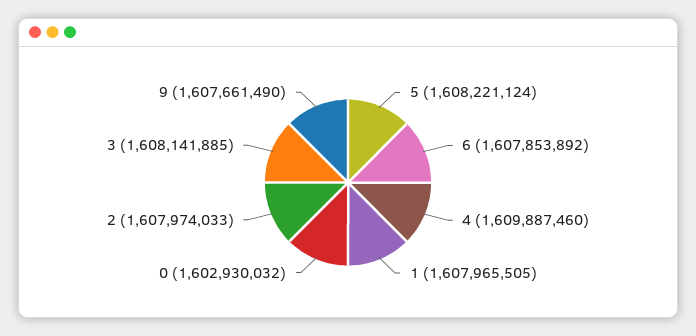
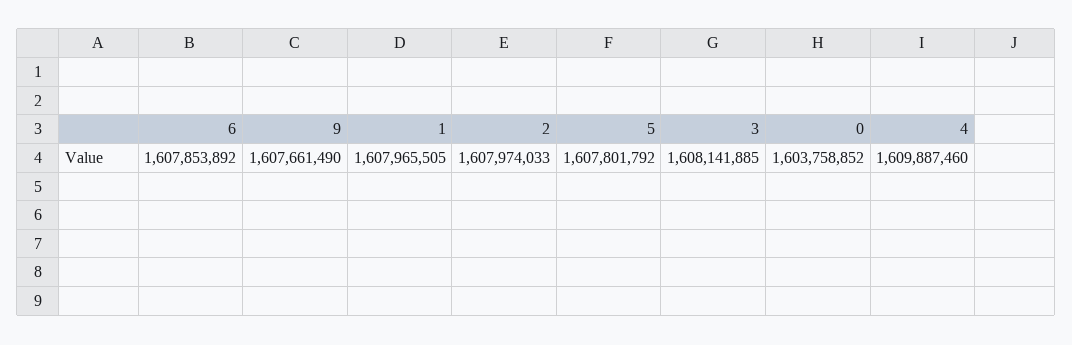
  {
-   "5": 1608221124,
+   "5": 1607801792,
    "6": 1607853892,
    "4": 1609887460,
    "1": 1607965505,
-   "0": 1602930032,
+   "0": 1603758852,
    "2": 1607974033,
    "3": 1608141885,
    "9": 1607661490
  }

